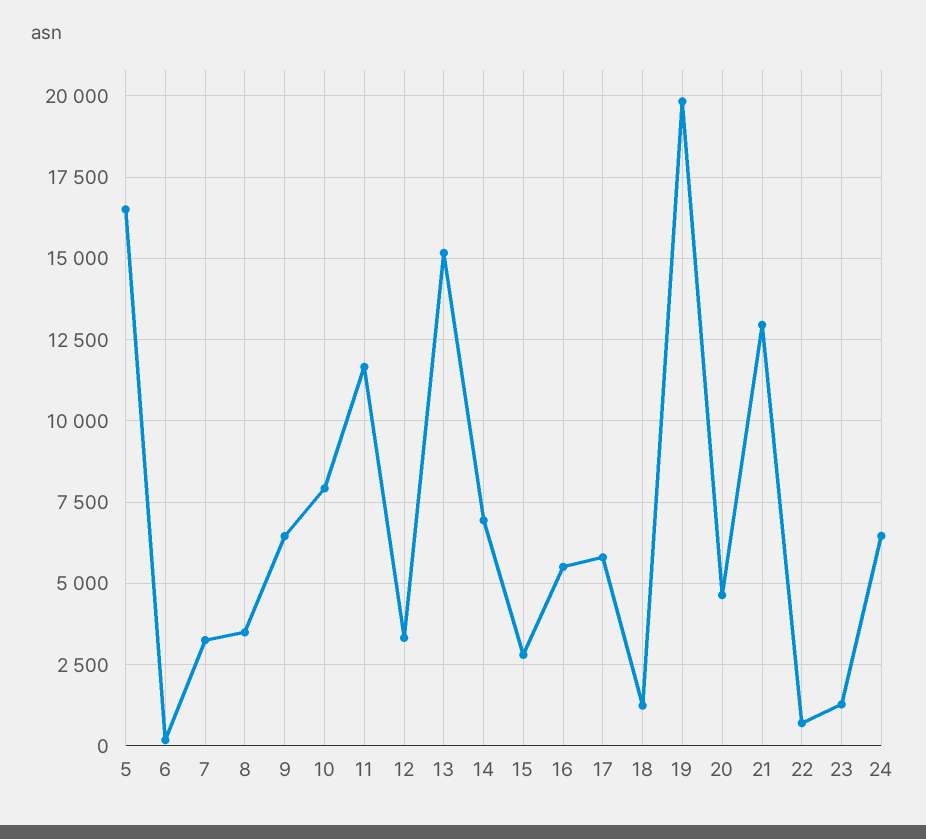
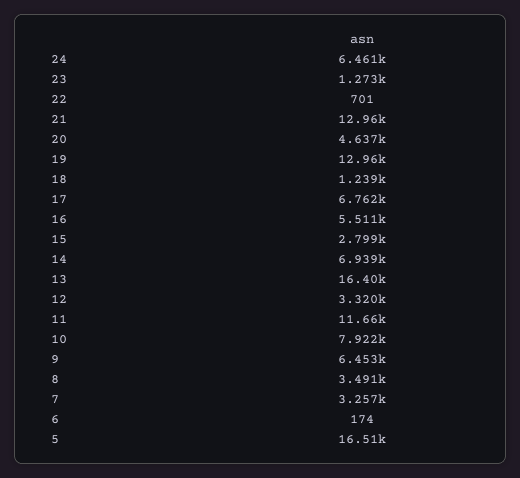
  {
    "5": 16510,
    "6": 174,
    "7": 3257,
    "8": 3491,
    "9": 6453,
    "10": 7922,
    "11": 11660,
    "12": 3320,
-   "13": 15250,
+   "13": 16400,
    "14": 6939,
    "15": 2799,
    "16": 5511,
-   "17": 5750,
+   "17": 6762,
    "18": 1239,
-   "19": 19750,
+   "19": 12960,
    "20": 4637,
    "21": 12960,
    "22": 701,
    "23": 1273,
    "24": 6461
  }

